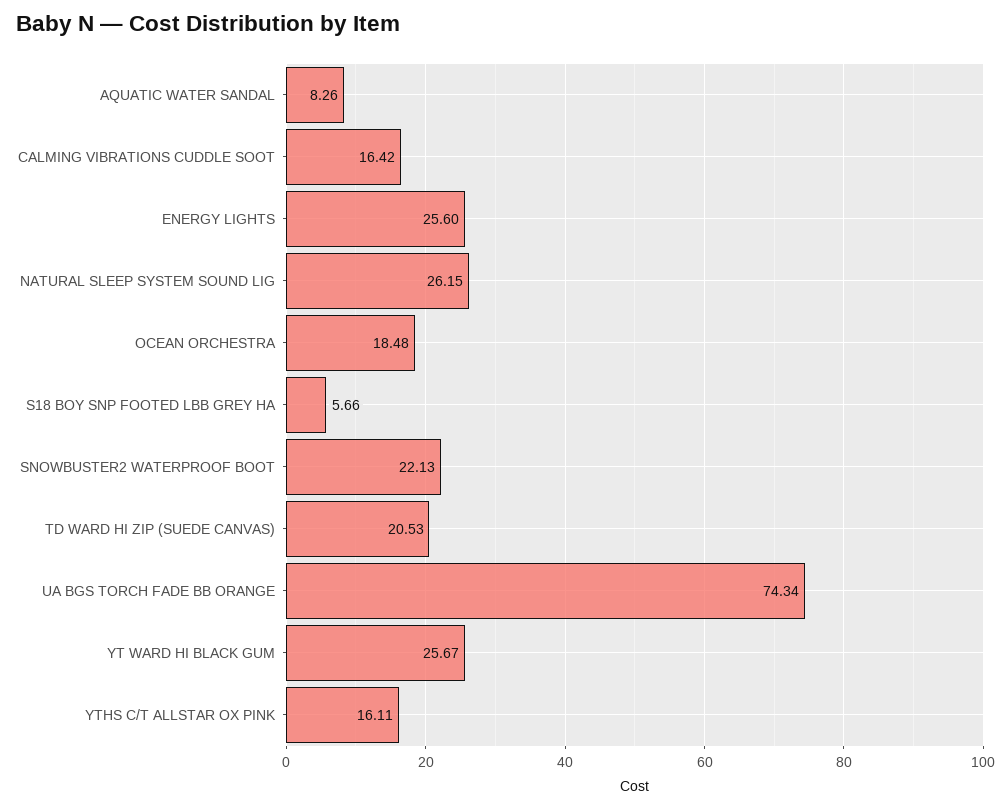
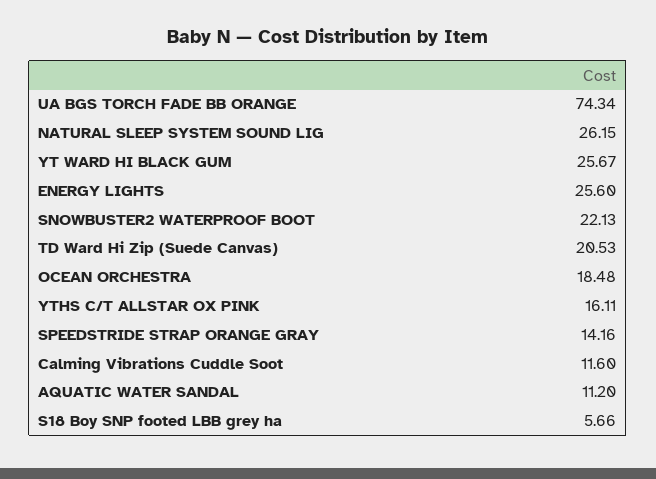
  {
-   "AQUATIC WATER SANDAL": 8.26,
+   "AQUATIC WATER SANDAL": 11.2,
-   "CALMING VIBRATIONS CUDDLE SOOT": 16.42,
+   "CALMING VIBRATIONS CUDDLE SOOT": 11.6,
    "ENERGY LIGHTS": 25.6,
    "NATURAL SLEEP SYSTEM SOUND LIG": 26.15,
    "OCEAN ORCHESTRA": 18.48,
    "S18 BOY SNP FOOTED LBB GREY HA": 5.66,
    "SNOWBUSTER2 WATERPROOF BOOT": 22.13,
    "TD WARD HI ZIP (SUEDE CANVAS)": 20.53,
    "UA BGS TORCH FADE BB ORANGE": 74.34,
    "YT WARD HI BLACK GUM": 25.67,
-   "YTHS C/T ALLSTAR OX PINK": 16.11
+   "YTHS C/T ALLSTAR OX PINK": 16.11,
+   "SPEEDSTRIDE STRAP ORANGE GRAY": 14.16
  }

